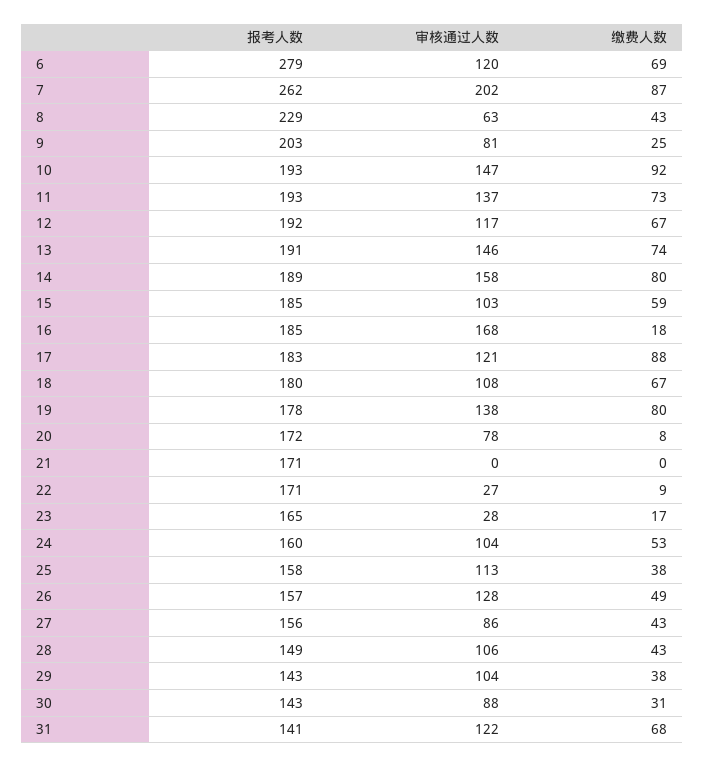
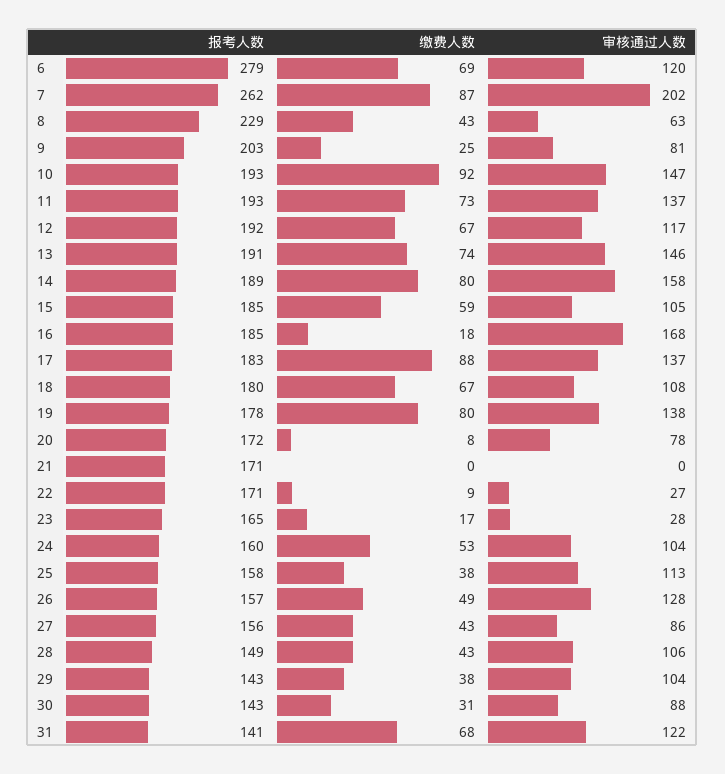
  {
    "报考人数": {
      "6": 279,
      "7": 262,
      "8": 229,
      "9": 203,
      "10": 193,
      "11": 193,
      "12": 192,
      "13": 191,
      "14": 189,
      "15": 185,
      "16": 185,
      "17": 183,
      "18": 180,
      "19": 178,
      "20": 172,
      "21": 171,
      "22": 171,
      "23": 165,
      "24": 160,
      "25": 158,
      "26": 157,
      "27": 156,
      "28": 149,
      "29": 143,
      "30": 143,
      "31": 141
    },
    "审核通过人数": {
      "6": 120,
      "7": 202,
      "8": 63,
      "9": 81,
      "10": 147,
      "11": 137,
      "12": 117,
      "13": 146,
      "14": 158,
-     "15": 103,
+     "15": 105,
      "16": 168,
-     "17": 121,
+     "17": 137,
      "18": 108,
      "19": 138,
      "20": 78,
      "21": 0,
      "22": 27,
      "23": 28,
      "24": 104,
      "25": 113,
      "26": 128,
      "27": 86,
      "28": 106,
      "29": 104,
      "30": 88,
      "31": 122
    },
    "缴费人数": {
      "6": 69,
      "7": 87,
      "8": 43,
      "9": 25,
      "10": 92,
      "11": 73,
      "12": 67,
      "13": 74,
      "14": 80,
      "15": 59,
      "16": 18,
      "17": 88,
      "18": 67,
      "19": 80,
      "20": 8,
      "21": 0,
      "22": 9,
      "23": 17,
      "24": 53,
      "25": 38,
      "26": 49,
      "27": 43,
      "28": 43,
      "29": 38,
      "30": 31,
      "31": 68
    }
  }

